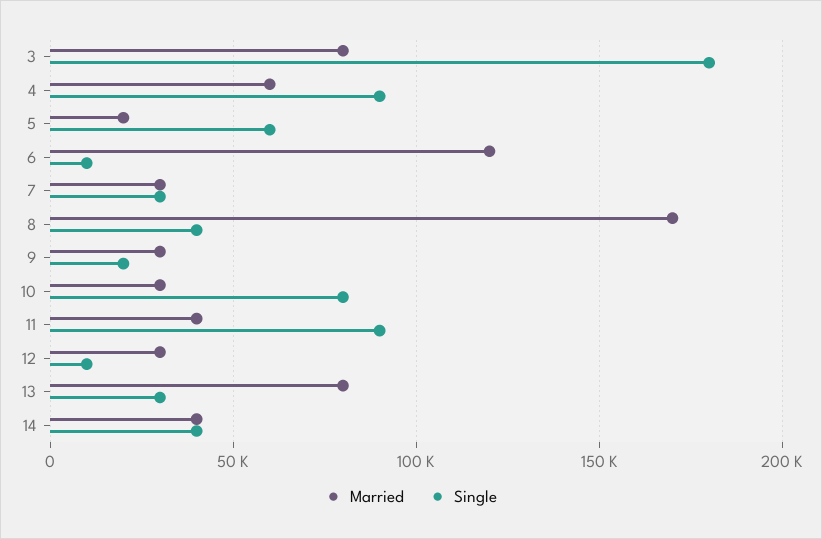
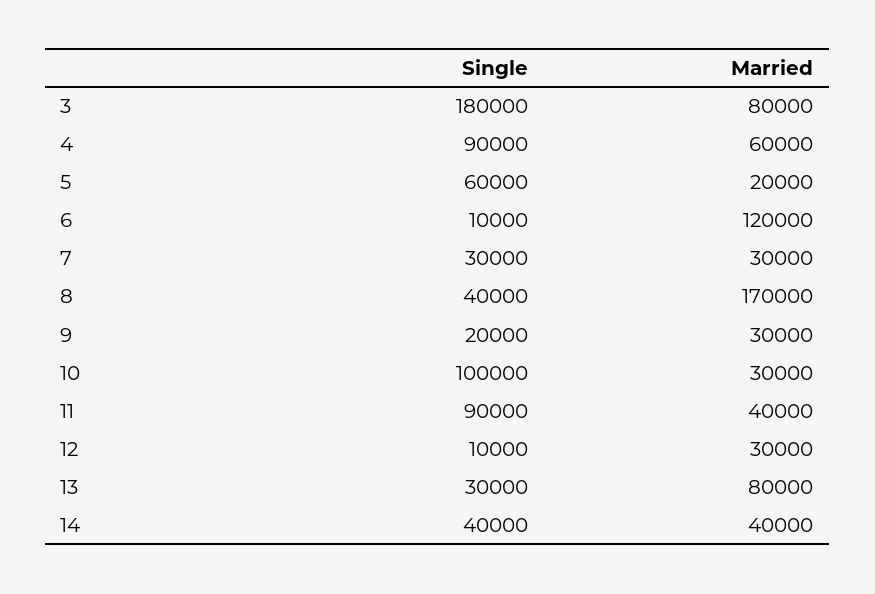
  {
    "Married": {
      "3": 80000,
      "4": 60000,
      "5": 20000,
      "6": 120000,
      "7": 30000,
      "8": 170000,
      "9": 30000,
      "10": 30000,
      "11": 40000,
      "12": 30000,
      "13": 80000,
      "14": 40000
    },
    "Single": {
      "3": 180000,
      "4": 90000,
      "5": 60000,
      "6": 10000,
      "7": 30000,
      "8": 40000,
      "9": 20000,
-     "10": 80000,
+     "10": 100000,
      "11": 90000,
      "12": 10000,
      "13": 30000,
      "14": 40000
    }
  }

